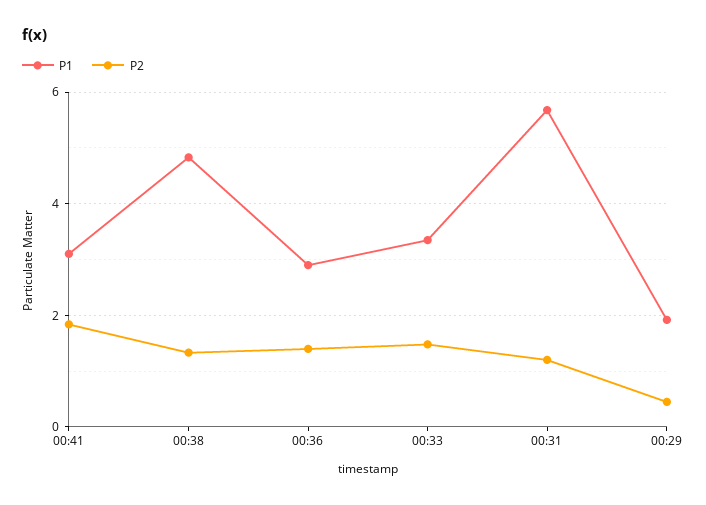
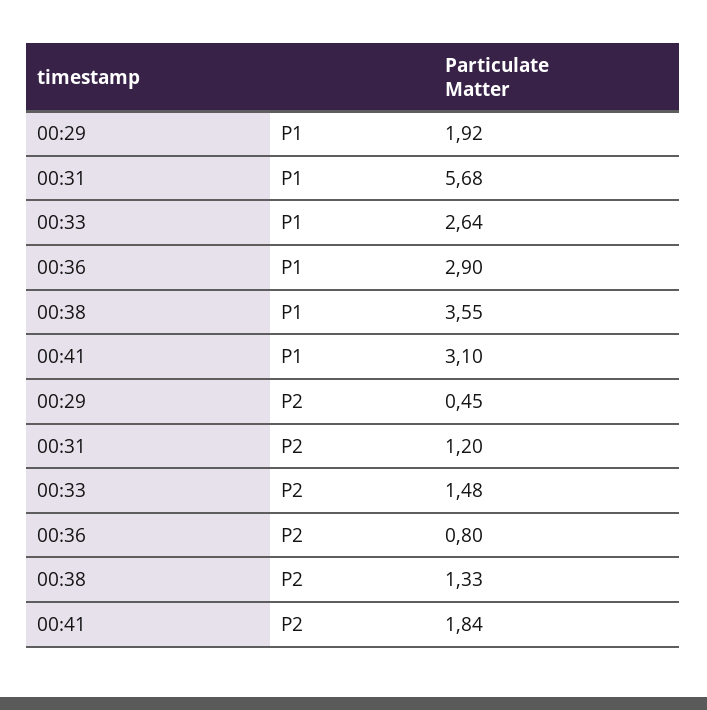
  {
    "P1": {
      "00:41": 3.1,
-     "00:38": 4.8,
+     "00:38": 3.55,
      "00:36": 2.9,
-     "00:33": 3.4,
+     "00:33": 2.64,
      "00:31": 5.68,
      "00:29": 1.92
    },
    "P2": {
      "00:41": 1.84,
      "00:38": 1.33,
-     "00:36": 1.4,
+     "00:36": 0.8,
      "00:33": 1.48,
      "00:31": 1.2,
      "00:29": 0.45
    }
  }

